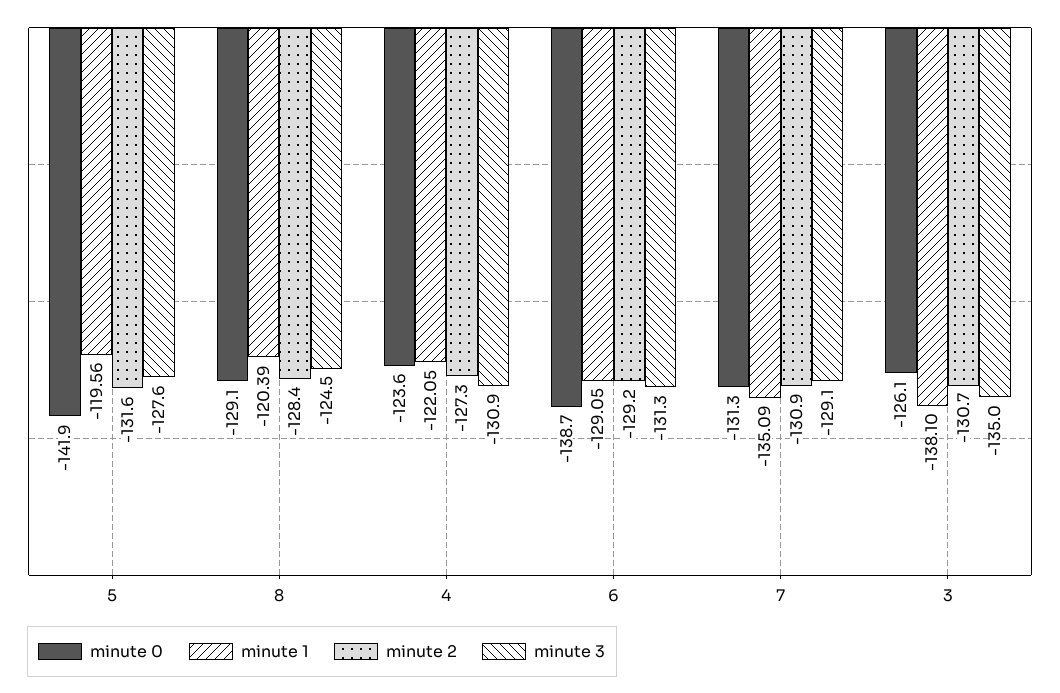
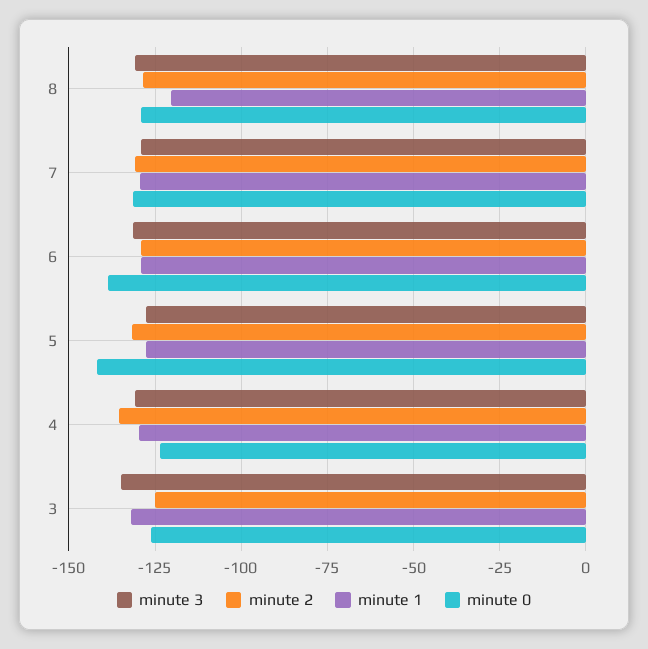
  {
    "minute 0": {
      "5": -141.9,
      "8": -129.1,
      "4": -123.6,
      "6": -138.7,
      "7": -131.3,
      "3": -126.1
    },
    "minute 1": {
-     "5": -119.56,
+     "5": -127.5,
      "8": -120.39,
-     "4": -122.05,
+     "4": -130,
      "6": -129.05,
-     "7": -135.09,
+     "7": -130,
-     "3": -138.1
+     "3": -132.5
    },
    "minute 2": {
      "5": -131.6,
      "8": -128.4,
-     "4": -127.3,
+     "4": -135,
      "6": -129.2,
      "7": -130.9,
-     "3": -130.7
+     "3": -125
    },
    "minute 3": {
      "5": -127.6,
-     "8": -124.5,
+     "8": -130,
      "4": -130.9,
      "6": -131.3,
      "7": -129.1,
      "3": -135
    }
  }

